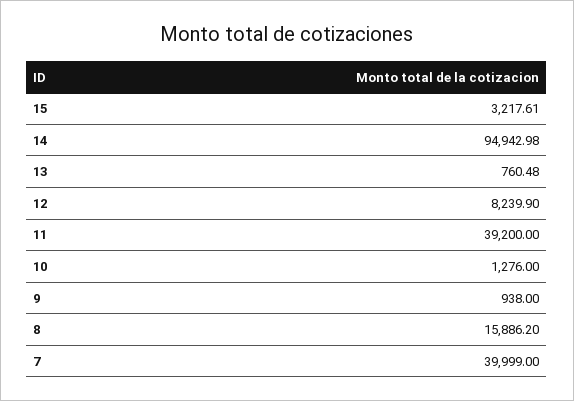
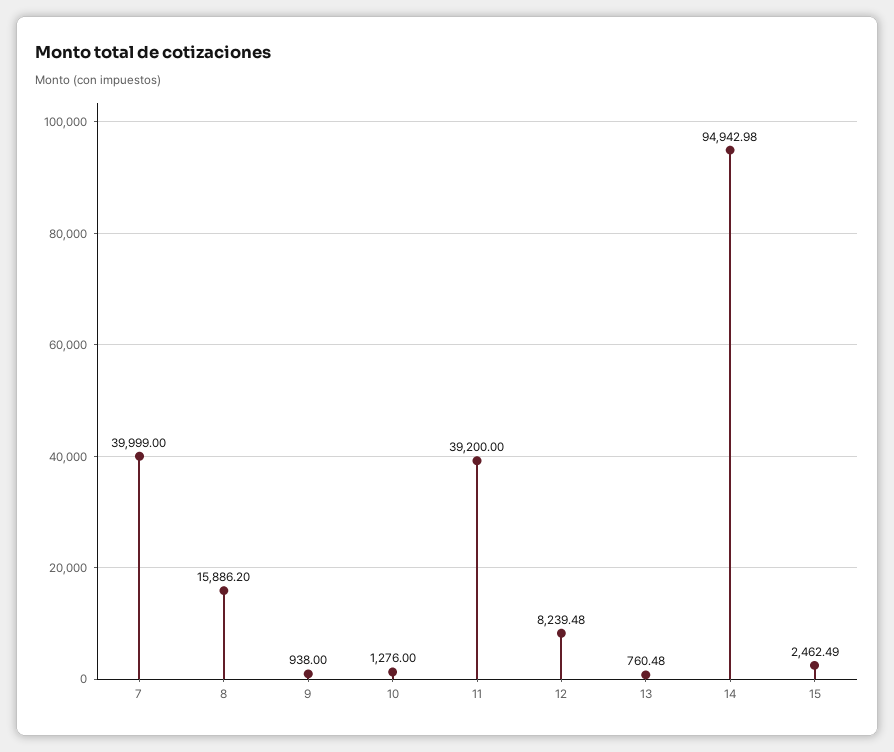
  {
-   "15": 3217.61,
+   "15": 2462.49,
    "14": 94942.98,
    "13": 760.48,
-   "12": 8239.9,
+   "12": 8239.48,
    "11": 39200,
    "10": 1276,
    "9": 938,
    "8": 15886.2,
    "7": 39999
  }

